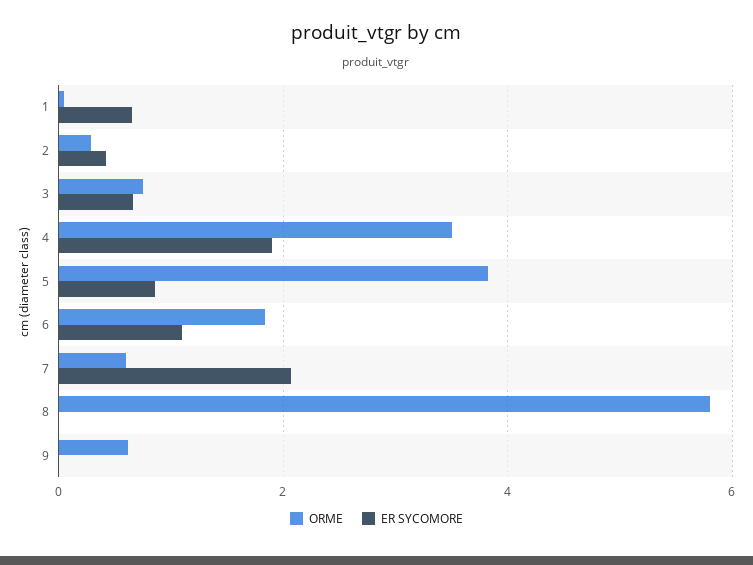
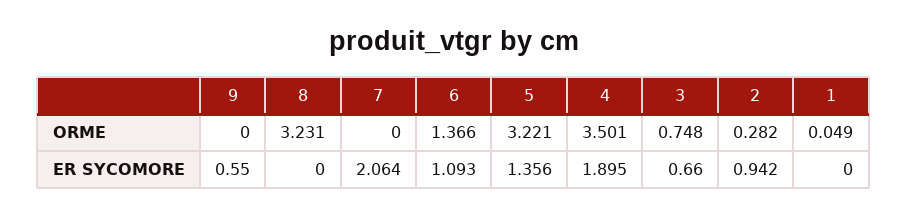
  {
    "ORME": {
      "1": 0.049,
      "2": 0.282,
      "3": 0.748,
      "4": 3.501,
-     "5": 3.8,
+     "5": 3.221,
-     "6": 1.8,
+     "6": 1.366,
-     "7": 0.6,
+     "7": 0,
-     "8": 5.8,
+     "8": 3.231,
-     "9": 0.6
+     "9": 0
    },
    "ER SYCOMORE": {
-     "1": 0.6,
+     "1": 0,
-     "2": 0.4,
+     "2": 0.942,
      "3": 0.66,
      "4": 1.895,
-     "5": 0.8,
+     "5": 1.356,
      "6": 1.093,
      "7": 2.064,
      "8": 0,
-     "9": 0
+     "9": 0.55
    }
  }

